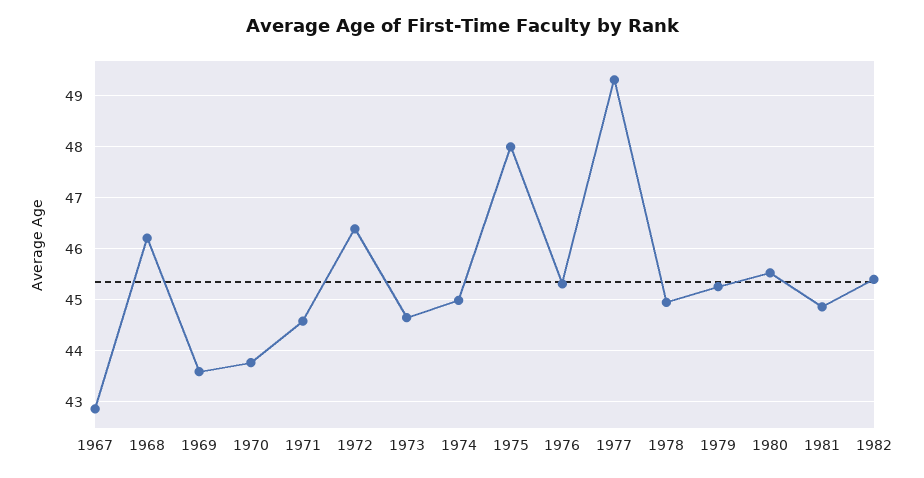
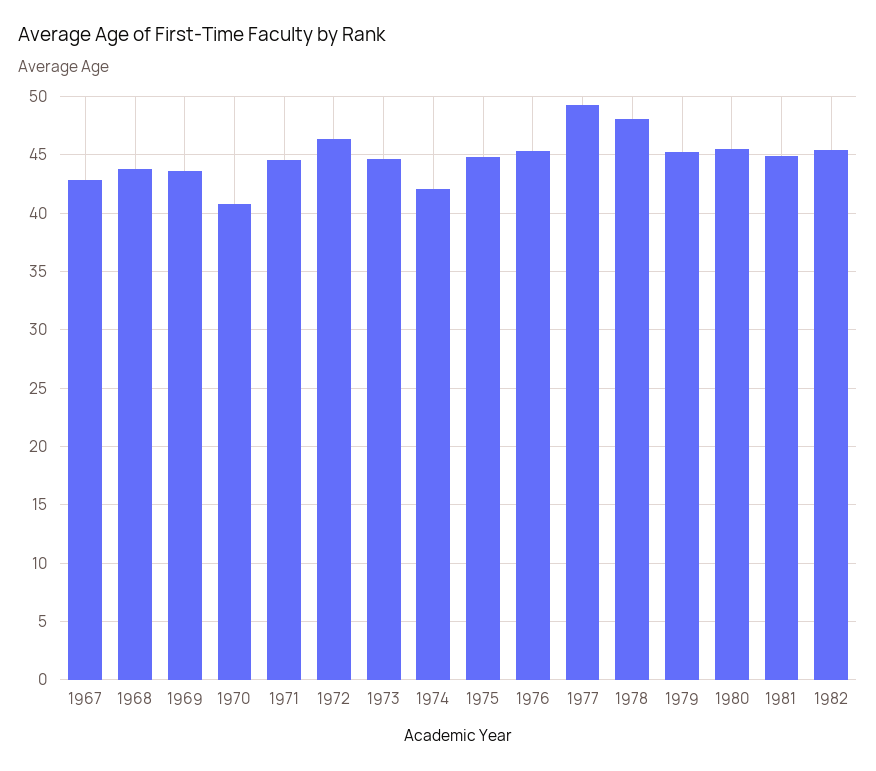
  {
    "1967": 42.8,
-   "1968": 46.2,
+   "1968": 44,
    "1969": 43.6,
-   "1970": 43.8,
+   "1970": 41,
    "1971": 44.6,
    "1972": 46.4,
    "1973": 44.6,
-   "1974": 45,
+   "1974": 42,
-   "1975": 48,
+   "1975": 45,
    "1976": 45.4,
    "1977": 49.4,
-   "1978": 45,
+   "1978": 48,
    "1979": 45.2,
    "1980": 45.6,
    "1981": 44.8,
    "1982": 45.4
  }

